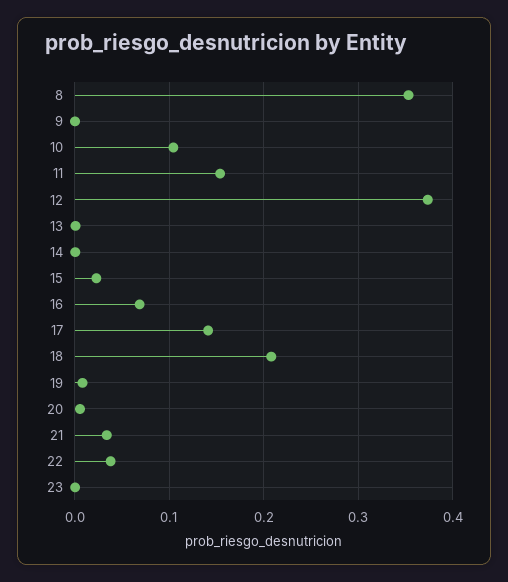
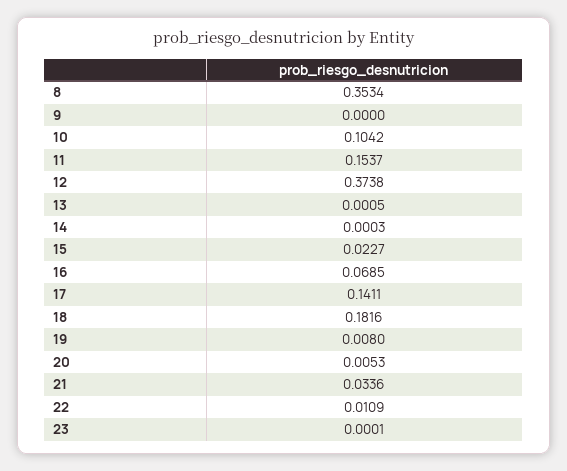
  {
    "8": 0.3534,
    "9": 0,
    "10": 0.1042,
    "11": 0.1537,
    "12": 0.3738,
    "13": 0.0005,
    "14": 0.0003,
    "15": 0.0227,
    "16": 0.0685,
    "17": 0.1411,
-   "18": 0.21,
+   "18": 0.1816,
    "19": 0.008,
    "20": 0.0053,
    "21": 0.0336,
-   "22": 0.04,
+   "22": 0.0109,
    "23": 0.0001
  }

